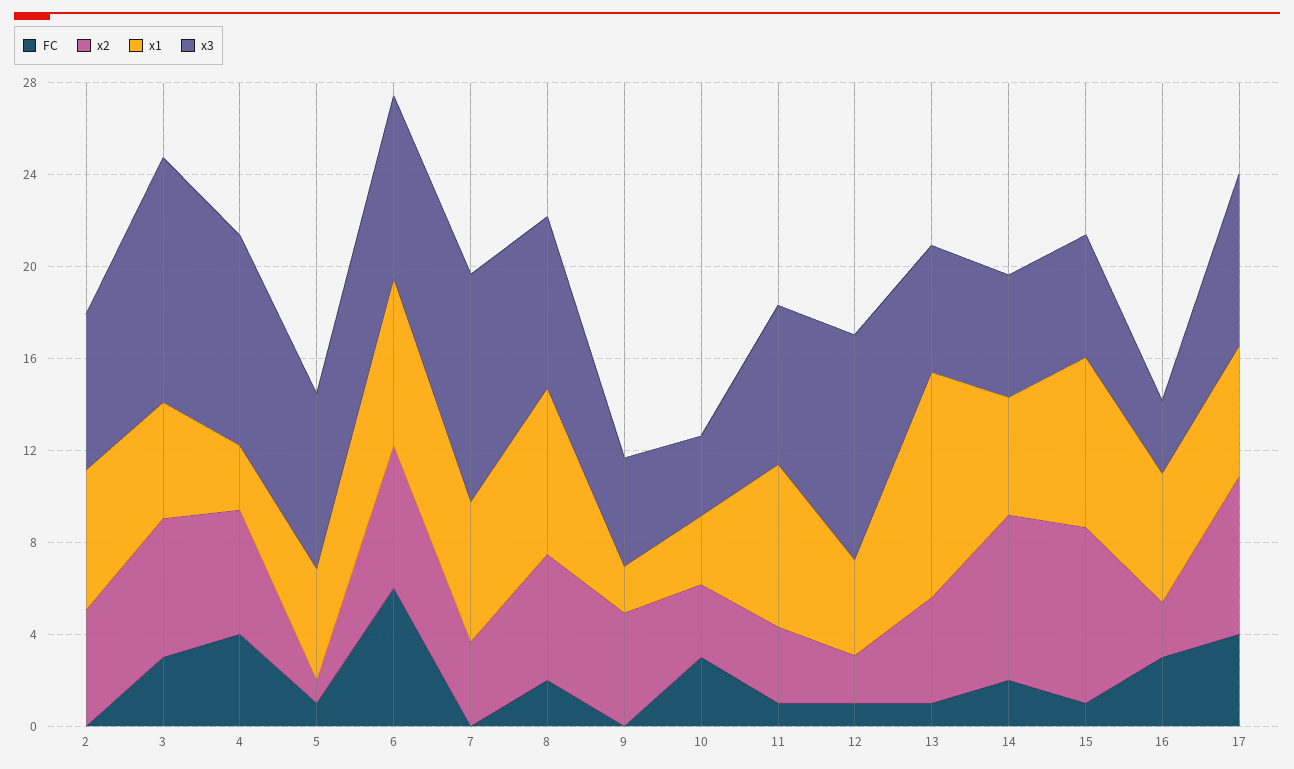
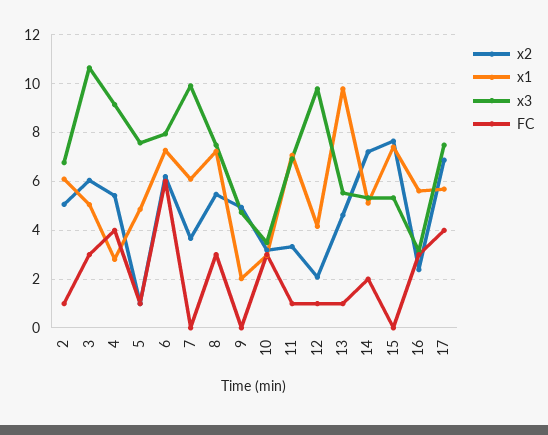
  {
    "FC": {
-     "2": 0,
+     "2": 1,
      "3": 3,
      "4": 4,
      "5": 1,
      "6": 6,
      "7": 0,
-     "8": 2,
+     "8": 3,
      "9": 0,
      "10": 3,
      "11": 1,
      "12": 1,
      "13": 1,
      "14": 2,
-     "15": 1,
+     "15": 0,
      "16": 3,
      "17": 4
    },
    "x2": {
      "2": 5,
      "3": 6,
      "4": 5.5,
      "5": 1,
      "6": 6.25,
      "7": 3.75,
      "8": 5.5,
      "9": 5,
      "10": 3.25,
      "11": 3.25,
      "12": 2,
      "13": 4.5,
      "14": 7.25,
      "15": 7.75,
      "16": 2.5,
      "17": 6.75
    },
    "x1": {
      "2": 6,
      "3": 5,
      "4": 2.75,
      "5": 4.75,
      "6": 7.25,
      "7": 6,
      "8": 7.25,
      "9": 2,
      "10": 3,
      "11": 7,
      "12": 4.25,
      "13": 9.75,
      "14": 5,
      "15": 7.5,
      "16": 5.5,
      "17": 5.75
    },
    "x3": {
      "2": 6.75,
      "3": 10.75,
      "4": 9.25,
      "5": 7.5,
      "6": 8,
      "7": 10,
      "8": 7.5,
      "9": 4.75,
      "10": 3.5,
      "11": 7,
      "12": 9.75,
      "13": 5.5,
      "14": 5.25,
      "15": 5.25,
      "16": 3.25,
      "17": 7.5
    }
  }

